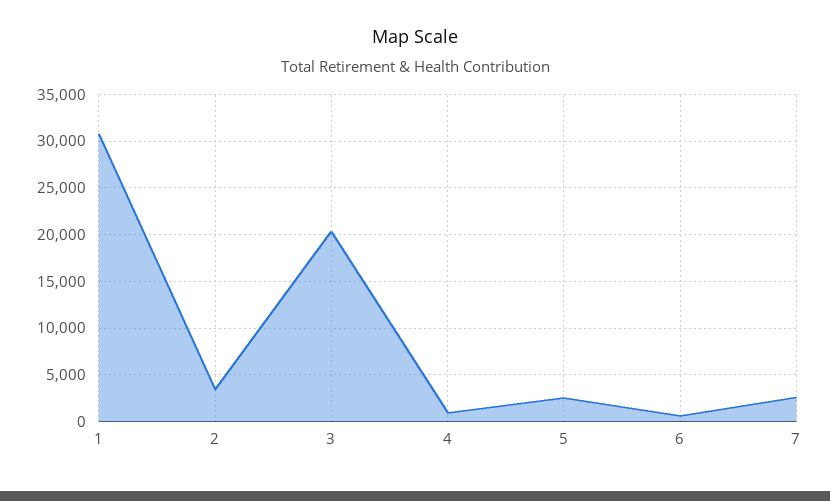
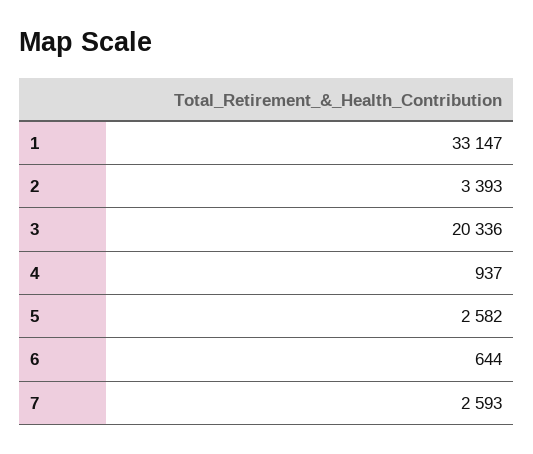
  {
-   "1": 31000,
+   "1": 33147,
    "2": 3393,
    "3": 20336,
    "4": 937,
    "5": 2582,
    "6": 644,
    "7": 2593
  }

